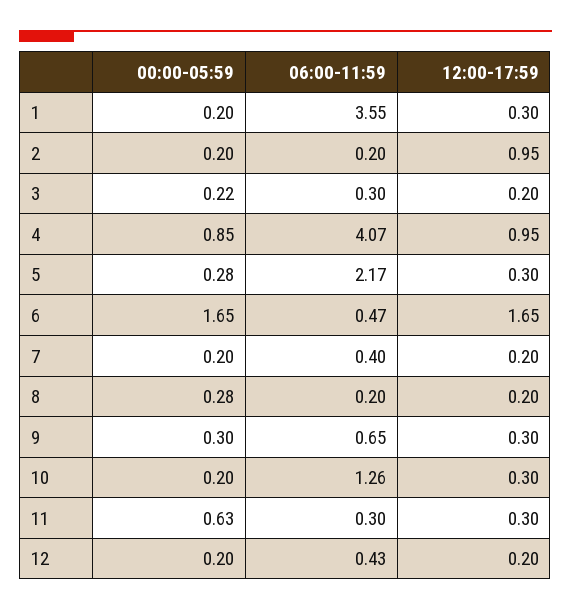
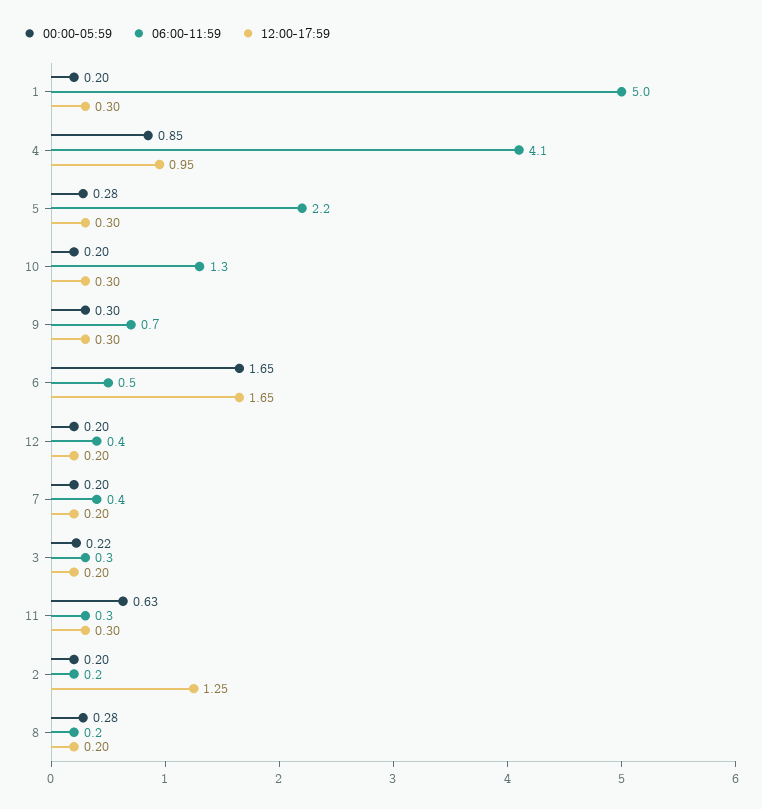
  {
    "00:00-05:59": {
      "1": 0.2,
      "2": 0.2,
      "3": 0.22,
      "4": 0.85,
      "5": 0.28,
      "6": 1.65,
      "7": 0.2,
      "8": 0.28,
      "9": 0.3,
      "10": 0.2,
      "11": 0.63,
      "12": 0.2
    },
    "06:00-11:59": {
-     "1": 3.55,
+     "1": 5,
      "2": 0.2,
      "3": 0.3,
      "4": 4.07,
      "5": 2.17,
      "6": 0.47,
      "7": 0.4,
      "8": 0.2,
      "9": 0.65,
      "10": 1.26,
      "11": 0.3,
      "12": 0.43
    },
    "12:00-17:59": {
      "1": 0.3,
-     "2": 0.95,
+     "2": 1.25,
      "3": 0.2,
      "4": 0.95,
      "5": 0.3,
      "6": 1.65,
      "7": 0.2,
      "8": 0.2,
      "9": 0.3,
      "10": 0.3,
      "11": 0.3,
      "12": 0.2
    }
  }

